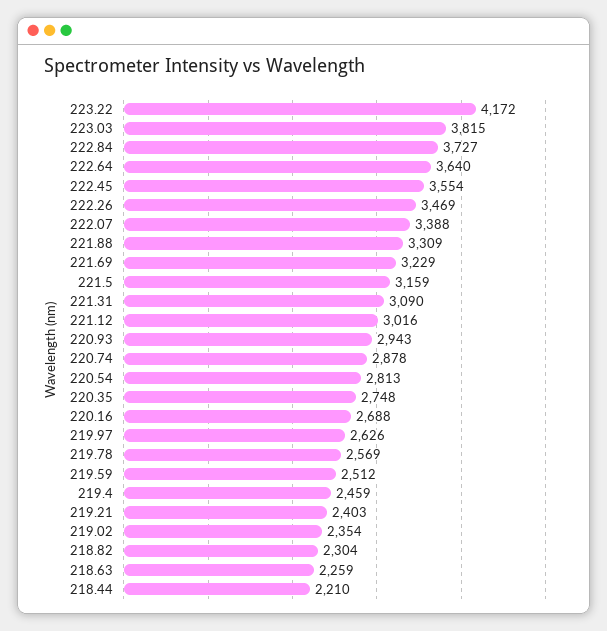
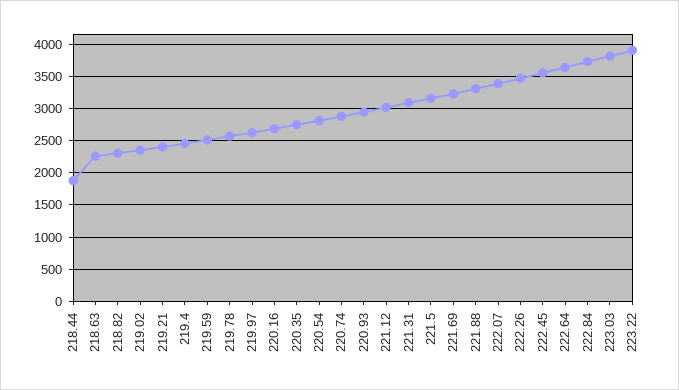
  {
-   "223.22": 4172,
+   "223.22": 3900,
    "223.03": 3815,
    "222.84": 3727,
    "222.64": 3640,
    "222.45": 3554,
    "222.26": 3469,
    "222.07": 3388,
    "221.88": 3309,
    "221.69": 3229,
    "221.5": 3159,
    "221.31": 3090,
    "221.12": 3016,
    "220.93": 2943,
    "220.74": 2878,
    "220.54": 2813,
    "220.35": 2748,
    "220.16": 2688,
    "219.97": 2626,
    "219.78": 2569,
    "219.59": 2512,
    "219.4": 2459,
    "219.21": 2403,
    "219.02": 2354,
    "218.82": 2304,
    "218.63": 2259,
-   "218.44": 2210
+   "218.44": 1900
  }

